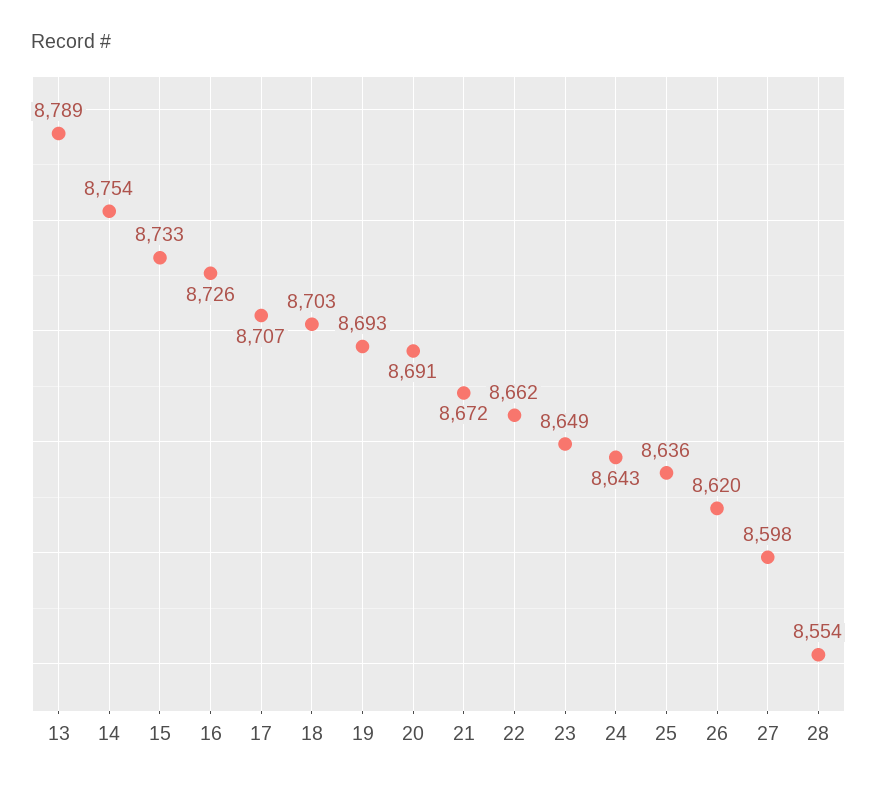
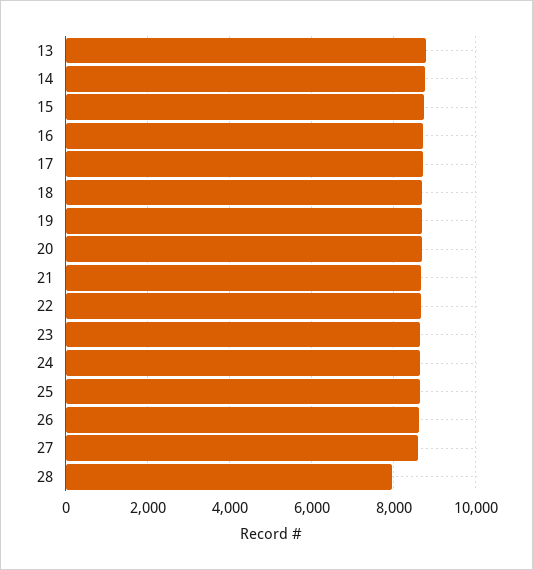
  {
    "13": 8789,
    "14": 8754,
    "15": 8733,
    "16": 8726,
    "17": 8707,
    "18": 8703,
    "19": 8693,
    "20": 8691,
    "21": 8672,
    "22": 8662,
    "23": 8649,
    "24": 8643,
    "25": 8636,
    "26": 8620,
    "27": 8598,
-   "28": 8554
+   "28": 8000
  }

